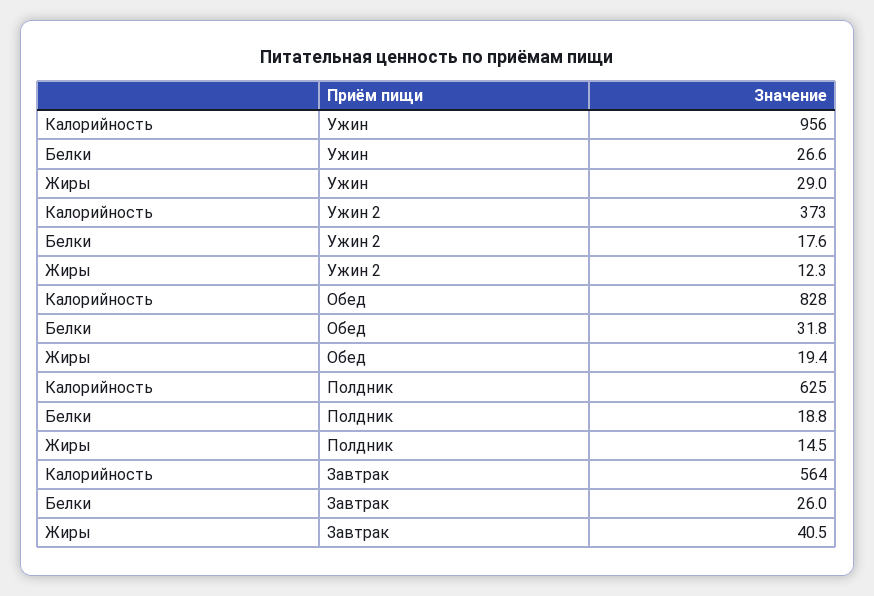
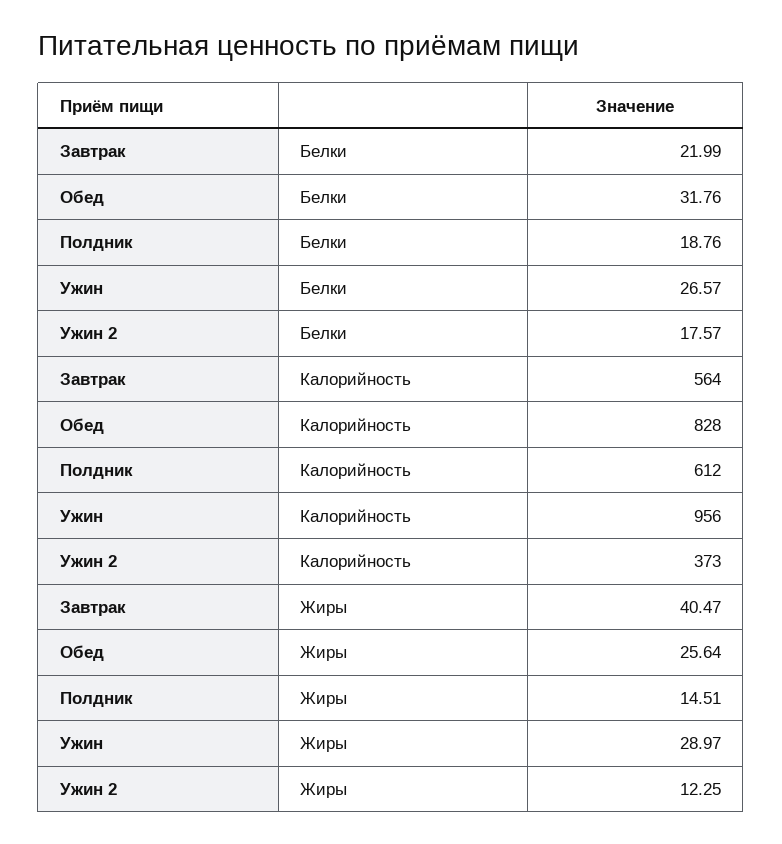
  {
    "Калорийность": {
      "Ужин": 956,
      "Ужин 2": 373,
      "Обед": 828,
-     "Полдник": 625,
+     "Полдник": 612,
      "Завтрак": 564
    },
    "Белки": {
      "Ужин": 26.57,
      "Ужин 2": 17.57,
      "Обед": 31.76,
      "Полдник": 18.76,
-     "Завтрак": 26
+     "Завтрак": 21.99
    },
    "Жиры": {
      "Ужин": 28.97,
      "Ужин 2": 12.25,
-     "Обед": 19.4,
+     "Обед": 25.64,
      "Полдник": 14.51,
      "Завтрак": 40.47
    }
  }

